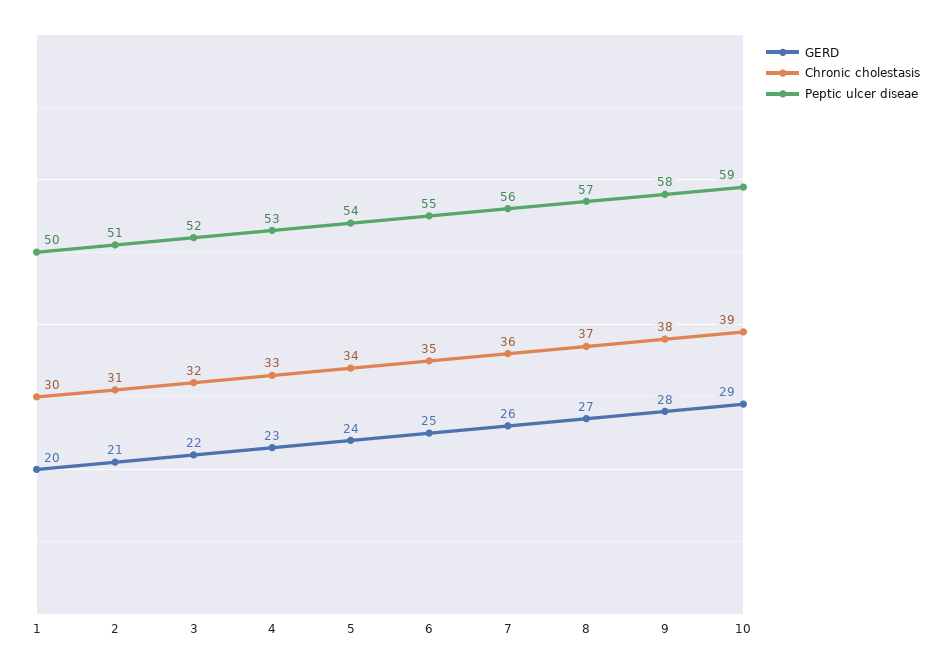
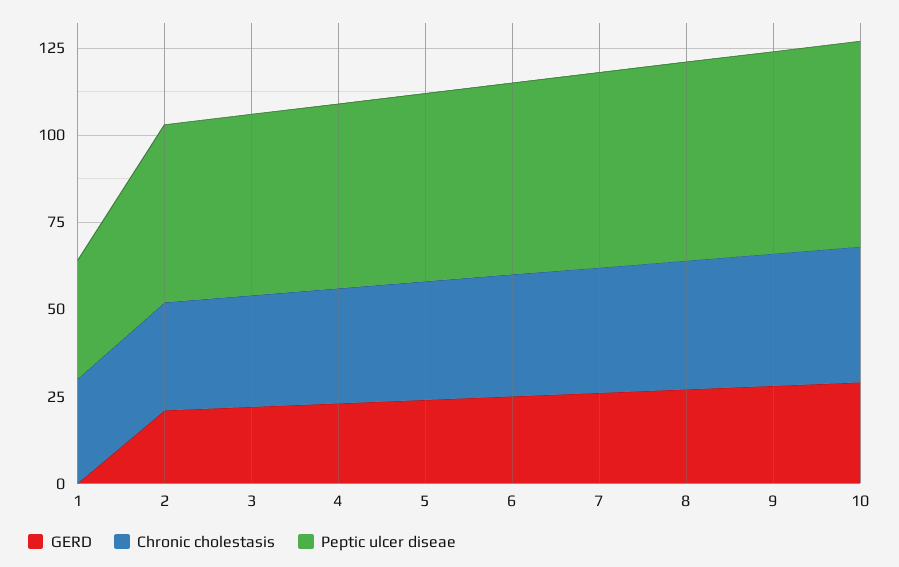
  {
    "GERD": {
-     "1": 20,
+     "1": 0,
      "2": 21,
      "3": 22,
      "4": 23,
      "5": 24,
      "6": 25,
      "7": 26,
      "8": 27,
      "9": 28,
      "10": 29
    },
    "Chronic cholestasis": {
      "1": 30,
      "2": 31,
      "3": 32,
      "4": 33,
      "5": 34,
      "6": 35,
      "7": 36,
      "8": 37,
      "9": 38,
      "10": 39
    },
    "Peptic ulcer diseae": {
-     "1": 50,
+     "1": 35,
      "2": 51,
      "3": 52,
      "4": 53,
      "5": 54,
      "6": 55,
      "7": 56,
      "8": 57,
      "9": 58,
      "10": 59
    }
  }

